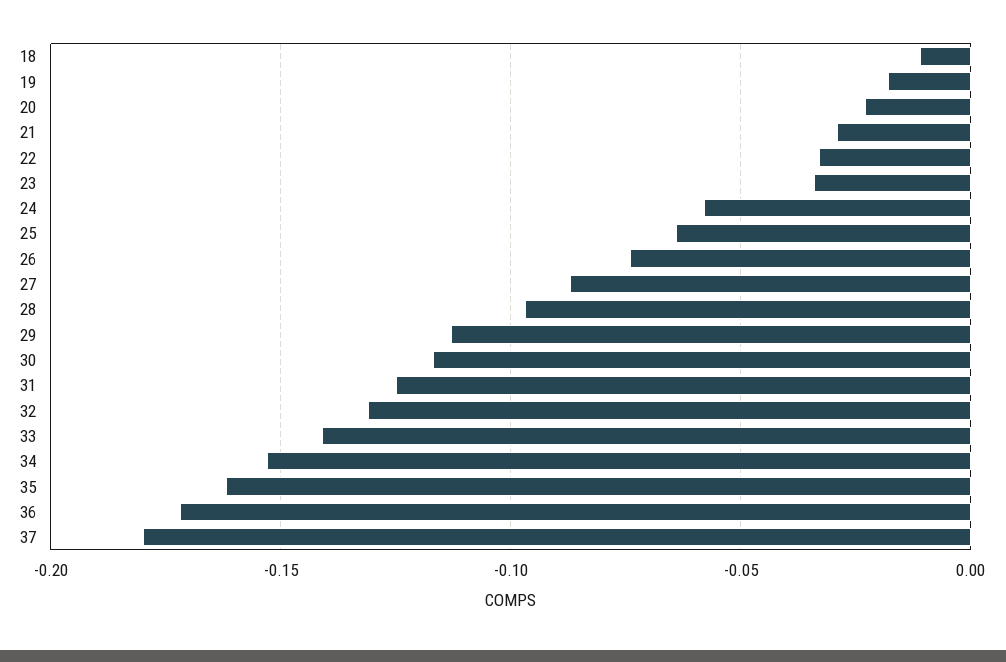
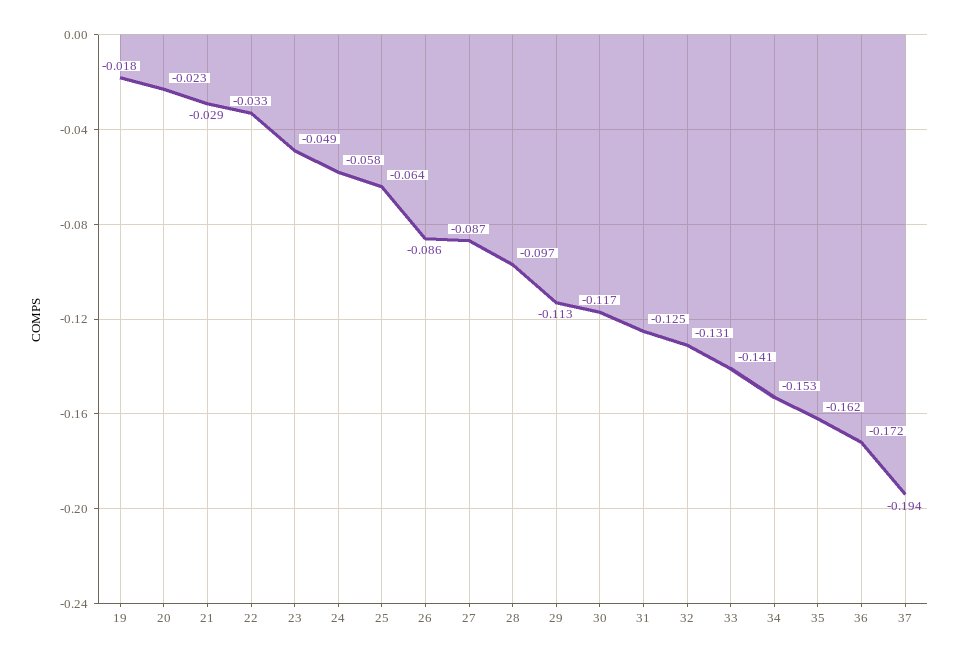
  {
-   "18": -0.01,
    "19": -0.018,
    "20": -0.023,
    "21": -0.029,
    "22": -0.033,
-   "23": -0.035,
+   "23": -0.049,
    "24": -0.058,
    "25": -0.064,
-   "26": -0.075,
+   "26": -0.086,
    "27": -0.087,
    "28": -0.097,
    "29": -0.113,
    "30": -0.117,
    "31": -0.125,
    "32": -0.131,
    "33": -0.141,
    "34": -0.153,
    "35": -0.162,
    "36": -0.172,
-   "37": -0.18
+   "37": -0.194
  }

